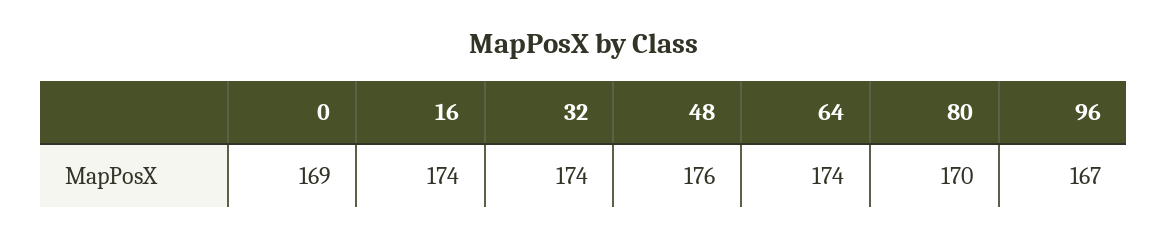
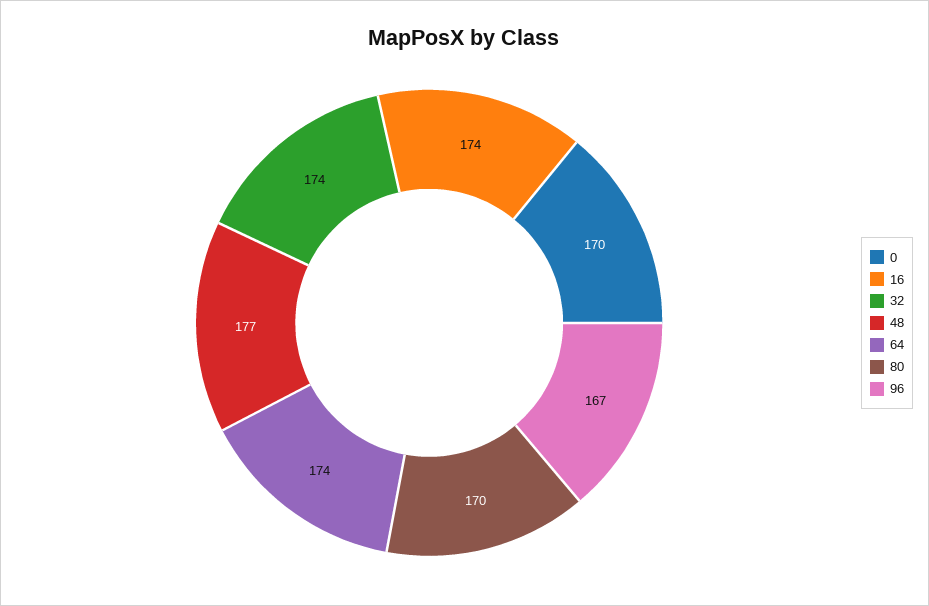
  {
-   "0": 169,
+   "0": 170,
    "16": 174,
    "32": 174,
-   "48": 176,
+   "48": 177,
    "64": 174,
    "80": 170,
    "96": 167
  }

